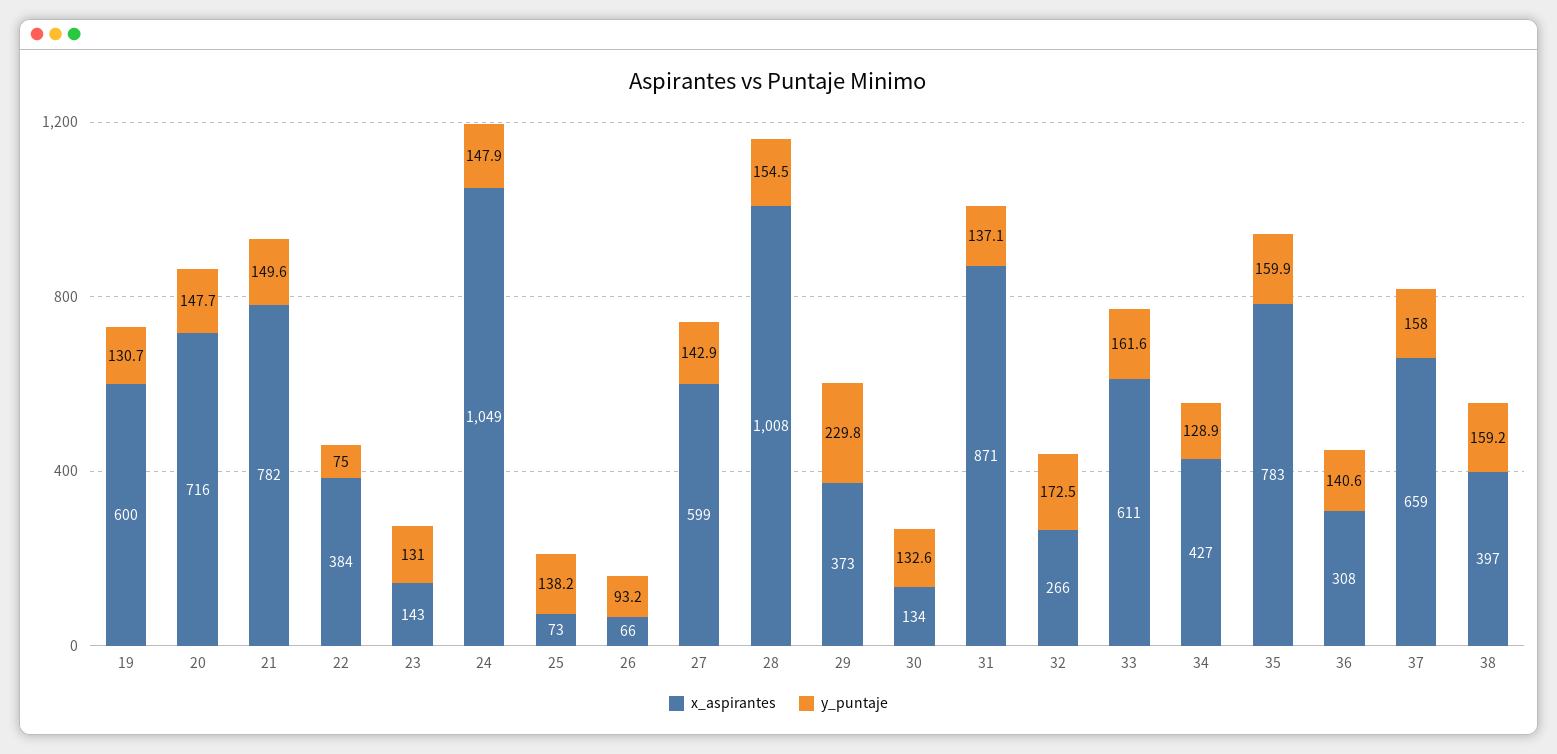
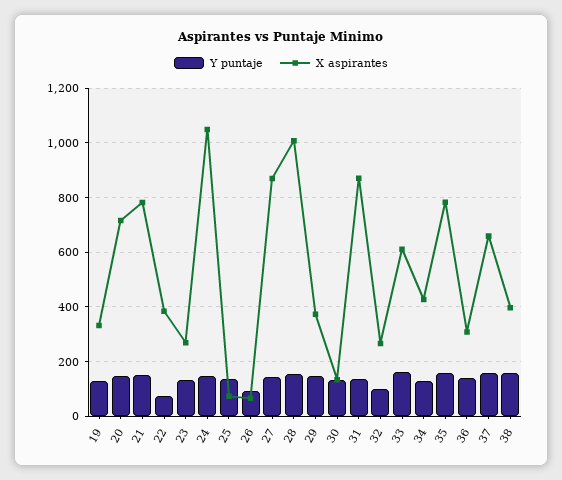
  {
    "x_aspirantes": {
-     "19": 600,
+     "19": 325,
      "20": 716,
      "21": 782,
      "22": 384,
-     "23": 143,
+     "23": 275,
      "24": 1049,
      "25": 73,
      "26": 66,
-     "27": 599,
+     "27": 875,
      "28": 1008,
      "29": 373,
      "30": 134,
      "31": 871,
      "32": 266,
      "33": 611,
      "34": 427,
      "35": 783,
      "36": 308,
      "37": 659,
      "38": 397
    },
    "y_puntaje": {
      "19": 130.7,
      "20": 147.7,
      "21": 149.6,
      "22": 75,
      "23": 131,
      "24": 147.9,
      "25": 138.2,
      "26": 93.2,
      "27": 142.9,
      "28": 154.5,
-     "29": 229.8,
+     "29": 150,
      "30": 132.6,
      "31": 137.1,
-     "32": 172.5,
+     "32": 100,
      "33": 161.6,
      "34": 128.9,
      "35": 159.9,
      "36": 140.6,
      "37": 158,
      "38": 159.2
    }
  }

